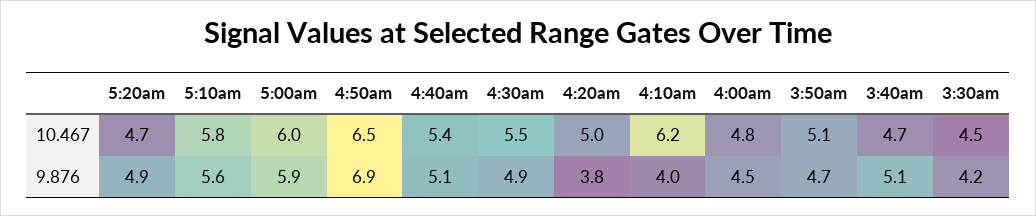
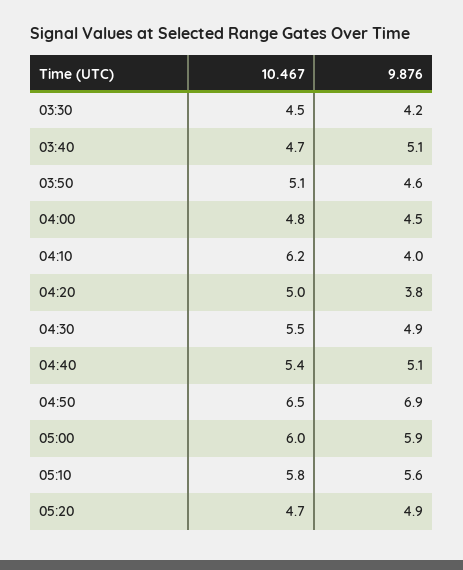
  {
    "5:20am": {
      "10.467": 4.7,
      "9.876": 4.9
    },
    "5:10am": {
      "10.467": 5.8,
      "9.876": 5.6
    },
    "5:00am": {
      "10.467": 6,
      "9.876": 5.9
    },
    "4:50am": {
      "10.467": 6.5,
      "9.876": 6.9
    },
    "4:40am": {
      "10.467": 5.4,
      "9.876": 5.1
    },
    "4:30am": {
      "10.467": 5.5,
      "9.876": 4.9
    },
    "4:20am": {
      "10.467": 5,
      "9.876": 3.8
    },
    "4:10am": {
      "10.467": 6.2,
      "9.876": 4
    },
    "4:00am": {
      "10.467": 4.8,
      "9.876": 4.5
    },
    "3:50am": {
      "10.467": 5.1,
-     "9.876": 4.7
+     "9.876": 4.6
    },
    "3:40am": {
      "10.467": 4.7,
      "9.876": 5.1
    },
    "3:30am": {
      "10.467": 4.5,
      "9.876": 4.2
    }
  }

